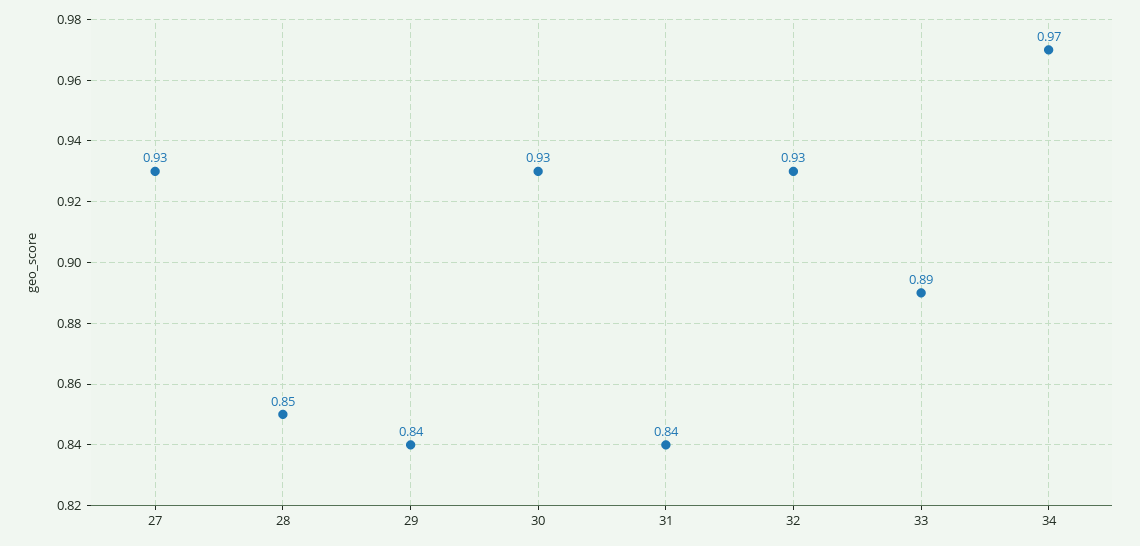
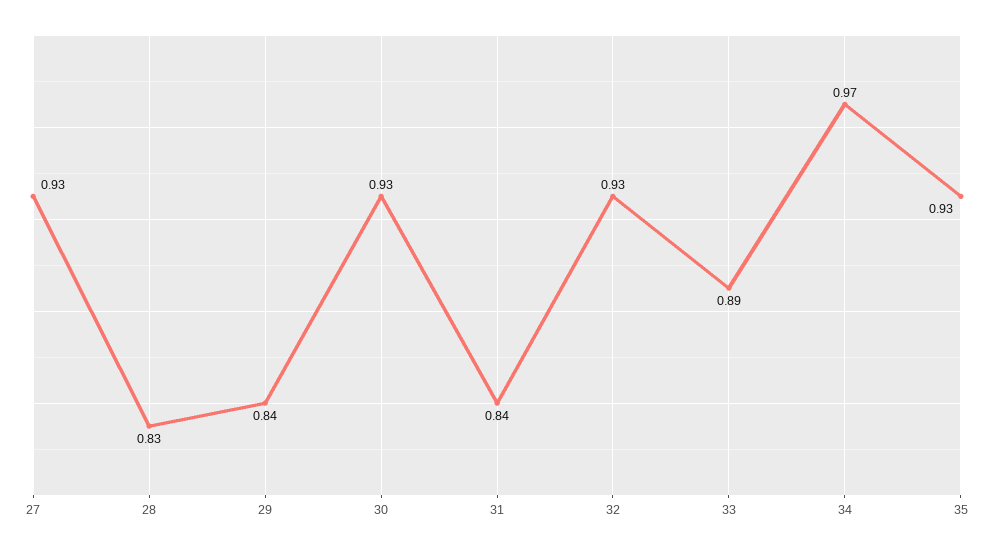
  {
    "27": 0.93,
-   "28": 0.85,
+   "28": 0.83,
    "29": 0.84,
    "30": 0.93,
    "31": 0.84,
    "32": 0.93,
    "33": 0.89,
-   "34": 0.97
+   "34": 0.97,
+   "35": 0.93
  }

